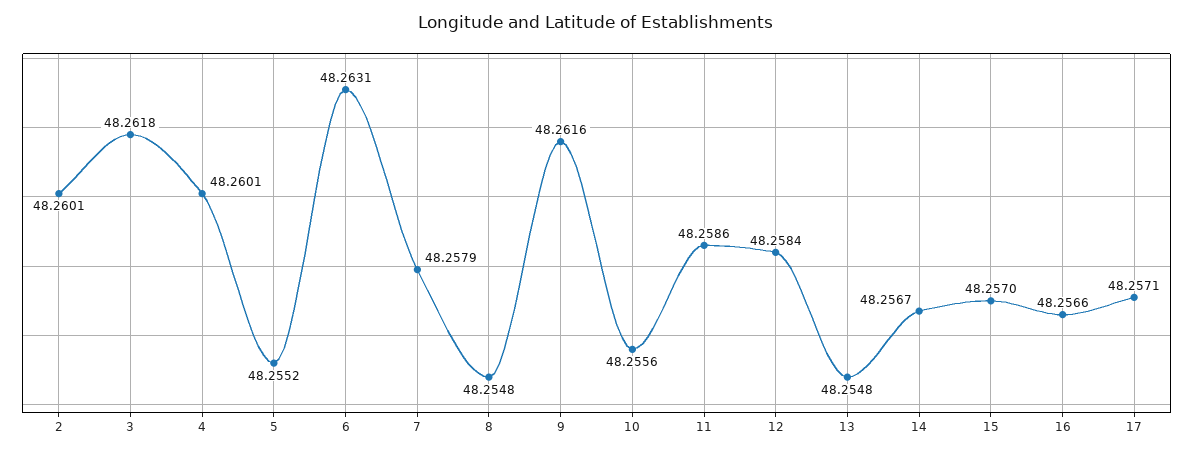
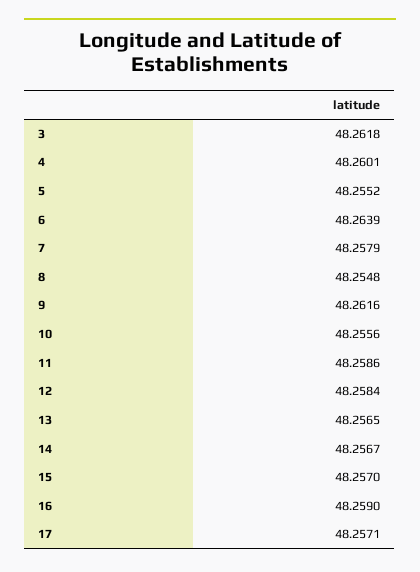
  {
-   "2": 48.2601,
    "3": 48.2618,
    "4": 48.2601,
    "5": 48.2552,
-   "6": 48.2631,
+   "6": 48.2639,
    "7": 48.2579,
    "8": 48.2548,
    "9": 48.2616,
    "10": 48.2556,
    "11": 48.2586,
    "12": 48.2584,
-   "13": 48.2548,
+   "13": 48.2565,
    "14": 48.2567,
    "15": 48.257,
-   "16": 48.2566,
+   "16": 48.259,
    "17": 48.2571
  }

